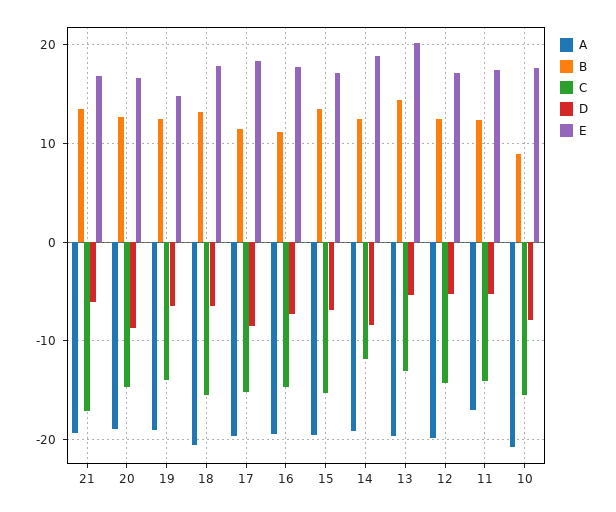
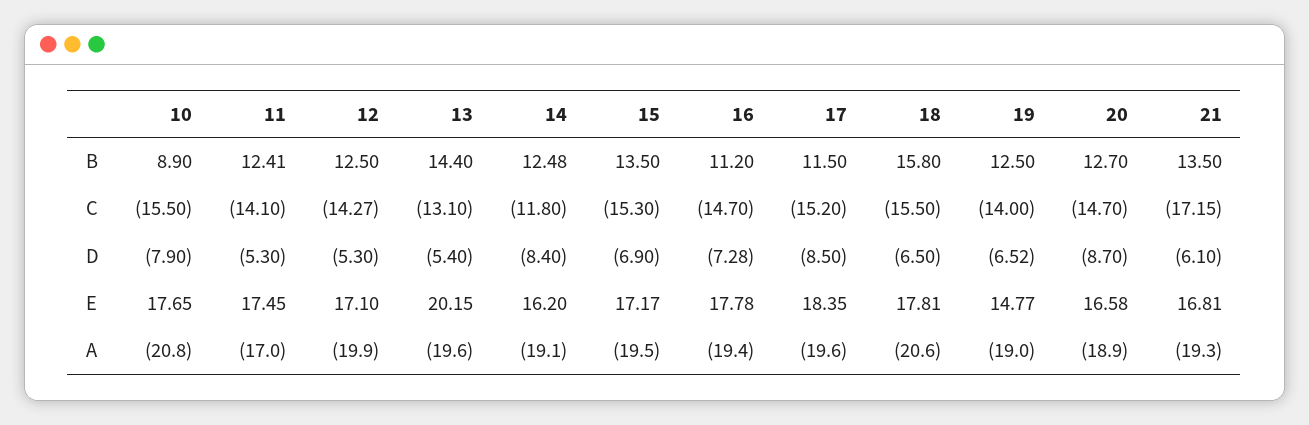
  {
    "A": {
      "21": -19.3,
      "20": -18.9,
      "19": -19,
      "18": -20.6,
      "17": -19.6,
      "16": -19.4,
      "15": -19.5,
      "14": -19.1,
      "13": -19.6,
      "12": -19.9,
      "11": -17,
      "10": -20.8
    },
    "B": {
      "21": 13.5,
      "20": 12.7,
      "19": 12.5,
-     "18": 13,
+     "18": 15.8,
      "17": 11.5,
      "16": 11.2,
      "15": 13.5,
      "14": 12.48,
      "13": 14.4,
      "12": 12.5,
      "11": 12.41,
      "10": 8.9
    },
    "C": {
      "21": -17.15,
      "20": -14.7,
      "19": -14,
      "18": -15.5,
      "17": -15.2,
      "16": -14.7,
      "15": -15.3,
      "14": -11.8,
      "13": -13.1,
      "12": -14.27,
      "11": -14.1,
      "10": -15.5
    },
    "D": {
      "21": -6.1,
      "20": -8.7,
      "19": -6.52,
      "18": -6.5,
      "17": -8.5,
      "16": -7.28,
      "15": -6.9,
      "14": -8.4,
      "13": -5.4,
      "12": -5.3,
      "11": -5.3,
      "10": -7.9
    },
    "E": {
      "21": 16.81,
      "20": 16.58,
      "19": 14.77,
      "18": 17.81,
      "17": 18.35,
      "16": 17.78,
      "15": 17.17,
-     "14": 19,
+     "14": 16.2,
      "13": 20.15,
      "12": 17.1,
      "11": 17.45,
      "10": 17.65
    }
  }

